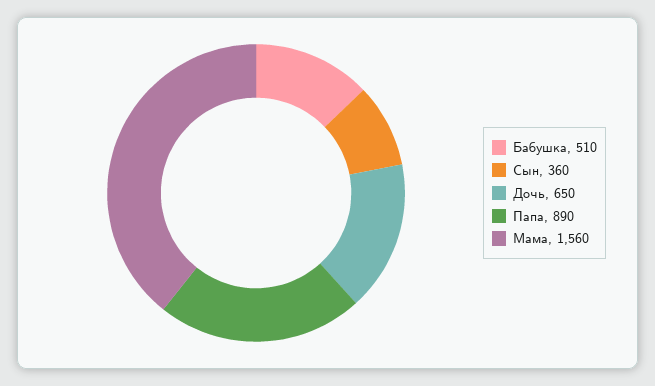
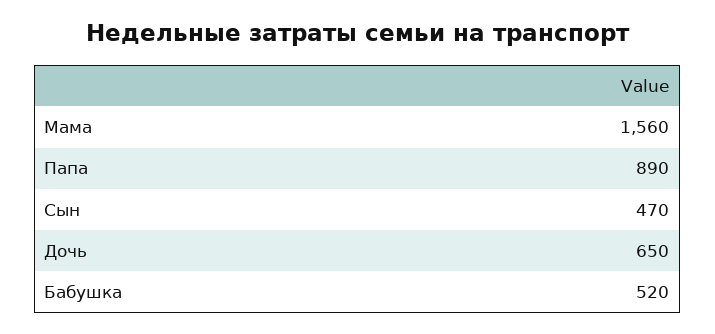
  {
-   "Бабушка": 510,
+   "Бабушка": 520,
-   "Сын": 360,
+   "Сын": 470,
    "Дочь": 650,
    "Папа": 890,
    "Мама": 1560
  }

